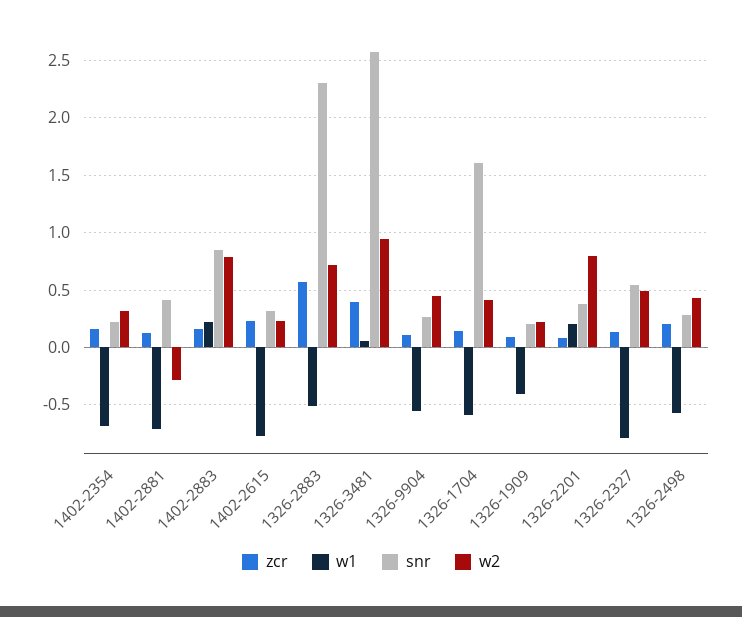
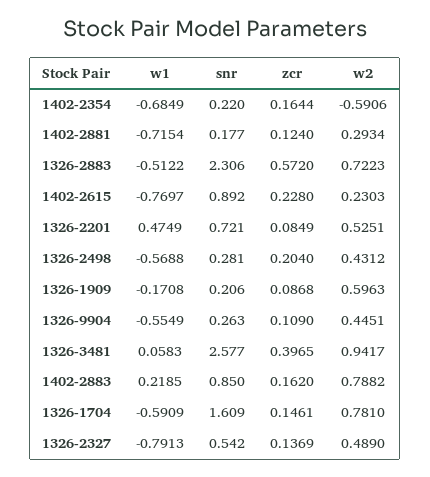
  {
    "zcr": {
      "1402-2354": 0.1644,
      "1402-2881": 0.124,
      "1402-2883": 0.162,
      "1402-2615": 0.228,
      "1326-2883": 0.572,
      "1326-3481": 0.3965,
      "1326-9904": 0.109,
      "1326-1704": 0.1461,
      "1326-1909": 0.0868,
      "1326-2201": 0.0849,
      "1326-2327": 0.1369,
      "1326-2498": 0.204
    },
    "w1": {
      "1402-2354": -0.6849,
      "1402-2881": -0.7154,
      "1402-2883": 0.2185,
      "1402-2615": -0.7697,
      "1326-2883": -0.5122,
      "1326-3481": 0.0583,
      "1326-9904": -0.5549,
      "1326-1704": -0.5909,
-     "1326-1909": -0.4,
+     "1326-1909": -0.1708,
-     "1326-2201": 0.2,
+     "1326-2201": 0.4749,
      "1326-2327": -0.7913,
      "1326-2498": -0.5688
    },
    "snr": {
      "1402-2354": 0.22,
-     "1402-2881": 0.4,
+     "1402-2881": 0.177,
      "1402-2883": 0.85,
-     "1402-2615": 0.3,
+     "1402-2615": 0.892,
      "1326-2883": 2.306,
      "1326-3481": 2.577,
      "1326-9904": 0.263,
      "1326-1704": 1.609,
      "1326-1909": 0.206,
-     "1326-2201": 0.4,
+     "1326-2201": 0.721,
      "1326-2327": 0.542,
      "1326-2498": 0.281
    },
    "w2": {
-     "1402-2354": 0.3,
+     "1402-2354": -0.5906,
-     "1402-2881": -0.3,
+     "1402-2881": 0.2934,
      "1402-2883": 0.7882,
      "1402-2615": 0.2303,
      "1326-2883": 0.7223,
      "1326-3481": 0.9417,
      "1326-9904": 0.4451,
-     "1326-1704": 0.4,
+     "1326-1704": 0.781,
-     "1326-1909": 0.2,
+     "1326-1909": 0.5963,
-     "1326-2201": 0.8,
+     "1326-2201": 0.5251,
      "1326-2327": 0.489,
      "1326-2498": 0.4312
    }
  }

